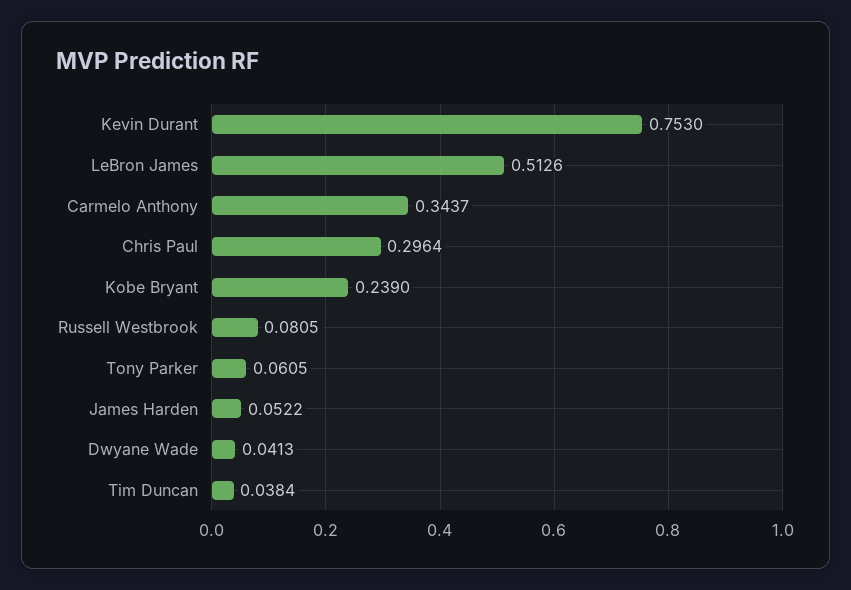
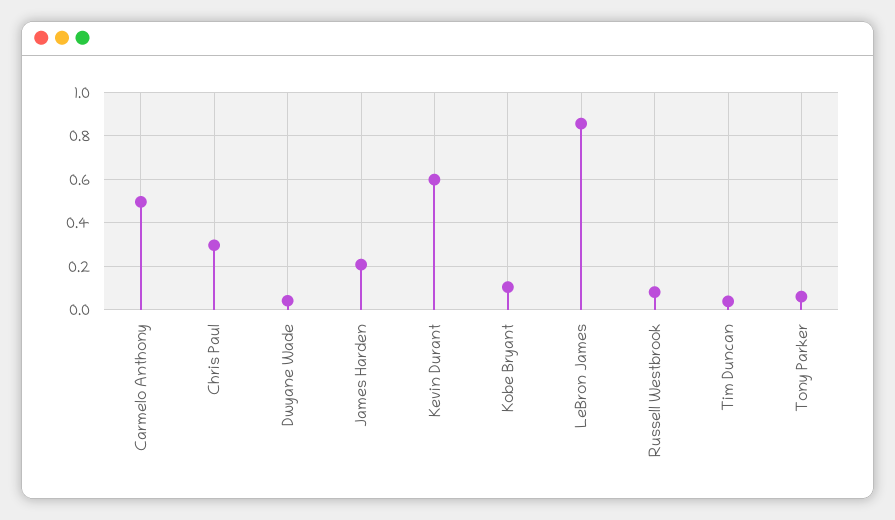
  {
-   "Kevin Durant": 0.753,
+   "Kevin Durant": 0.6,
-   "LeBron James": 0.5126,
+   "LeBron James": 0.85,
-   "Carmelo Anthony": 0.3437,
+   "Carmelo Anthony": 0.5,
    "Chris Paul": 0.2964,
-   "Kobe Bryant": 0.239,
+   "Kobe Bryant": 0.1,
    "Russell Westbrook": 0.0805,
    "Tony Parker": 0.0605,
-   "James Harden": 0.0522,
+   "James Harden": 0.2,
    "Dwyane Wade": 0.0413,
    "Tim Duncan": 0.0384
  }

